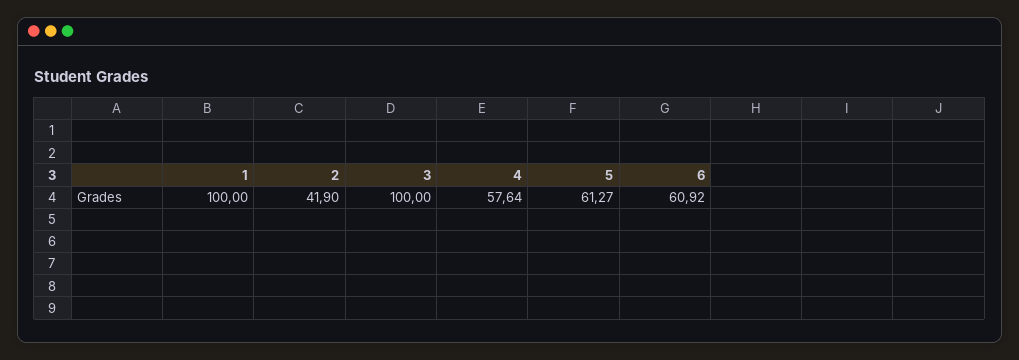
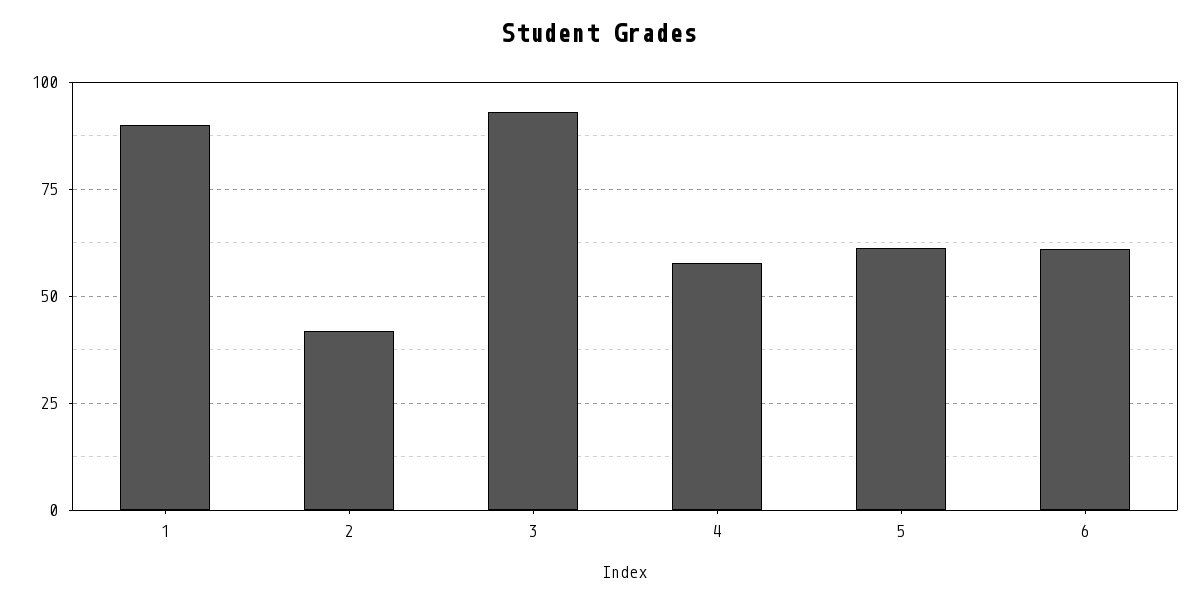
  {
-   "1": 100,
+   "1": 90,
    "2": 41.9,
-   "3": 100,
+   "3": 92.5,
    "4": 57.64,
    "5": 61.27,
    "6": 60.92
  }

